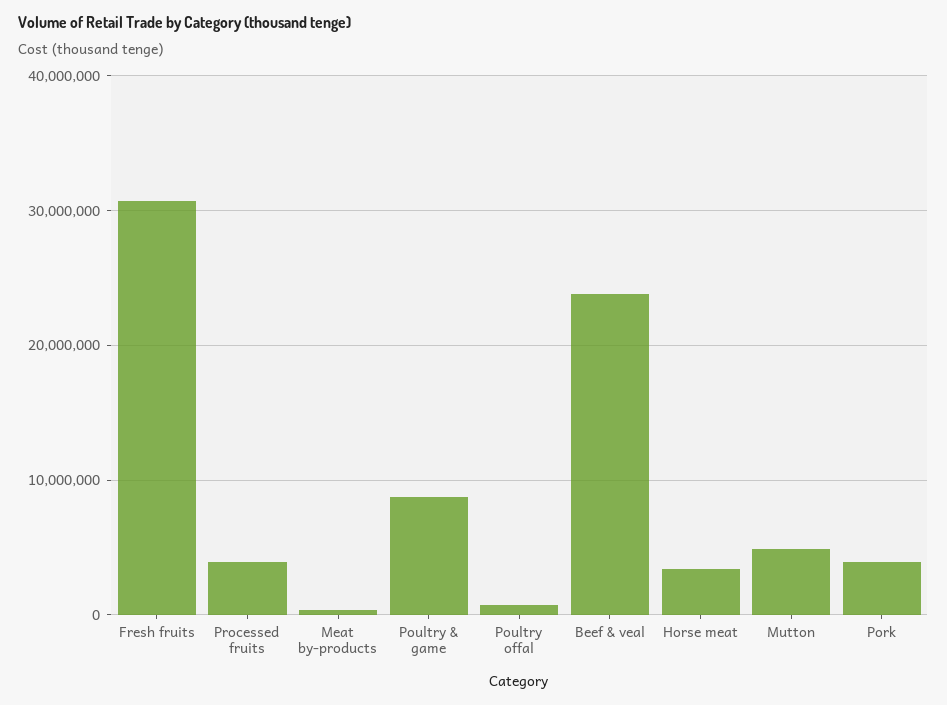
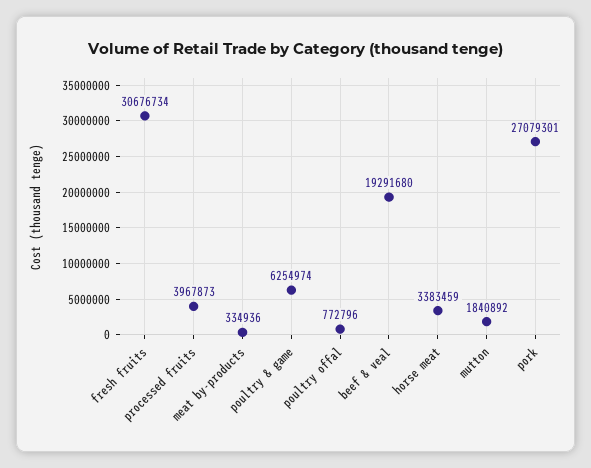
  {
    "Fresh fruits": 30676734,
    "Processed fruits": 3967873,
    "Meat by-products": 334936,
-   "Poultry & game": 9000000,
+   "Poultry & game": 6254974,
    "Poultry offal": 772796,
-   "Beef & veal": 24000000,
+   "Beef & veal": 19291680,
    "Horse meat": 3383459,
-   "Mutton": 5000000,
+   "Mutton": 1840892,
-   "Pork": 4000000
+   "Pork": 27079301
  }

